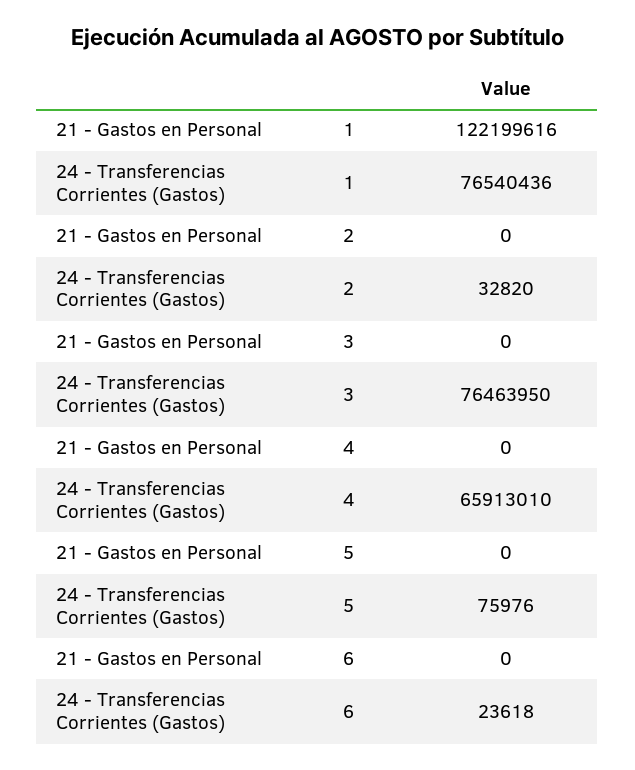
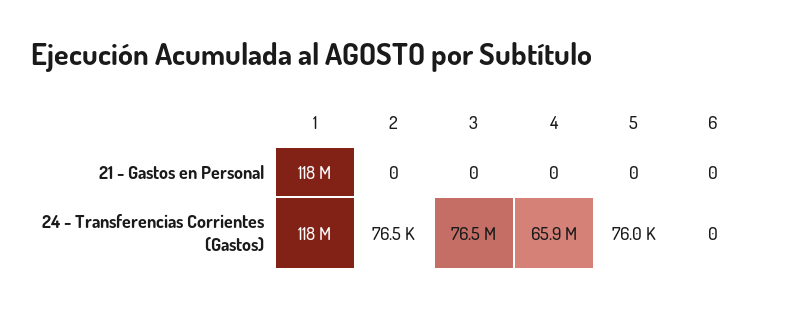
  {
    "21 - Gastos en Personal": {
-     "1": 122199616,
+     "1": 118000000,
      "2": 0,
      "3": 0,
      "4": 0,
      "5": 0,
      "6": 0
    },
    "24 - Transferencias Corrientes (Gastos)": {
-     "1": 76540436,
+     "1": 118000000,
-     "2": 32820,
+     "2": 76500,
      "3": 76463950,
      "4": 65913010,
      "5": 75976,
-     "6": 23618
+     "6": 0
    }
  }

